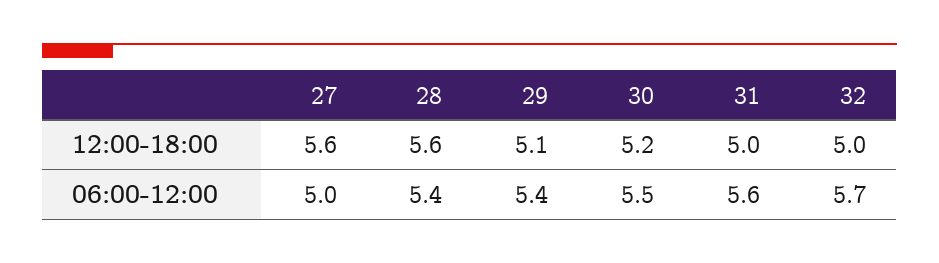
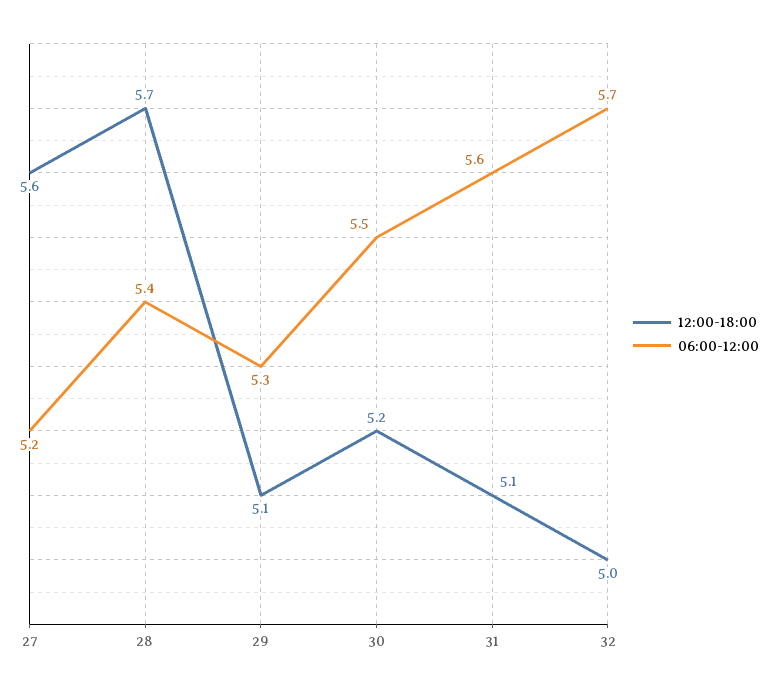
  {
    "12:00-18:00": {
      "27": 5.6,
-     "28": 5.6,
+     "28": 5.7,
      "29": 5.1,
      "30": 5.2,
-     "31": 5,
+     "31": 5.1,
      "32": 5
    },
    "06:00-12:00": {
-     "27": 5,
+     "27": 5.2,
      "28": 5.4,
-     "29": 5.4,
+     "29": 5.3,
      "30": 5.5,
      "31": 5.6,
      "32": 5.7
    }
  }

